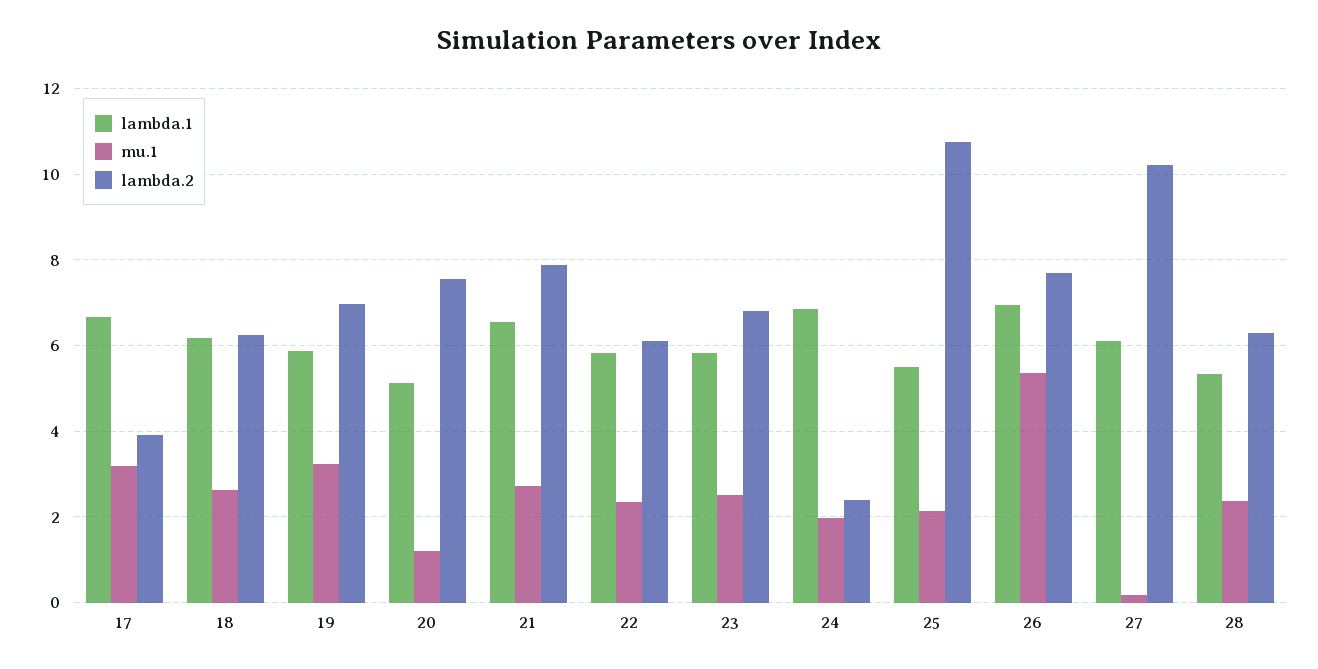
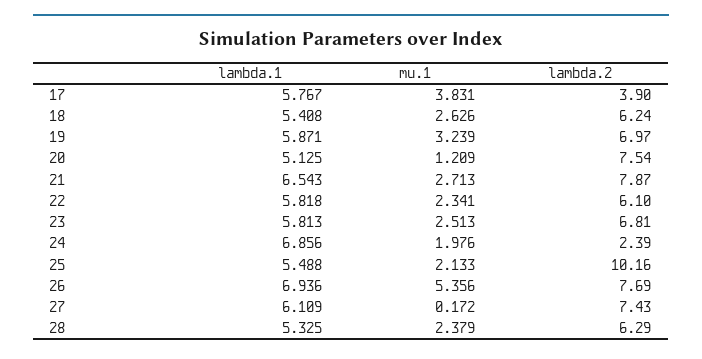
  {
    "lambda.1": {
-     "17": 6.6,
+     "17": 5.767,
-     "18": 6.2,
+     "18": 5.408,
      "19": 5.871,
      "20": 5.125,
      "21": 6.543,
      "22": 5.818,
      "23": 5.813,
      "24": 6.856,
      "25": 5.488,
      "26": 6.936,
      "27": 6.109,
      "28": 5.325
    },
    "mu.1": {
-     "17": 3.2,
+     "17": 3.831,
      "18": 2.626,
      "19": 3.239,
      "20": 1.209,
      "21": 2.713,
      "22": 2.341,
      "23": 2.513,
      "24": 1.976,
      "25": 2.133,
      "26": 5.356,
      "27": 0.172,
      "28": 2.379
    },
    "lambda.2": {
      "17": 3.9,
      "18": 6.24,
      "19": 6.97,
      "20": 7.54,
      "21": 7.87,
      "22": 6.1,
      "23": 6.81,
      "24": 2.39,
-     "25": 10.8,
+     "25": 10.16,
      "26": 7.69,
-     "27": 10.2,
+     "27": 7.43,
      "28": 6.29
    }
  }

